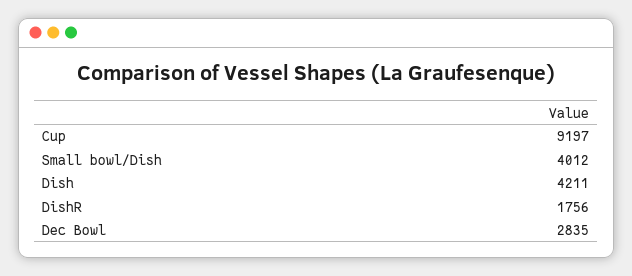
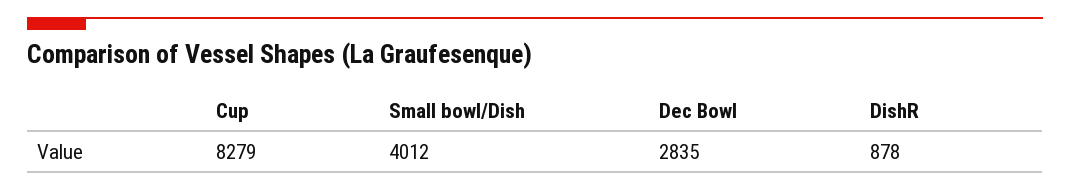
  {
-   "Cup": 9197,
+   "Cup": 8279,
    "Small bowl/Dish": 4012,
-   "Dish": 4211,
-   "DishR": 1756,
+   "DishR": 878,
    "Dec Bowl": 2835
  }

